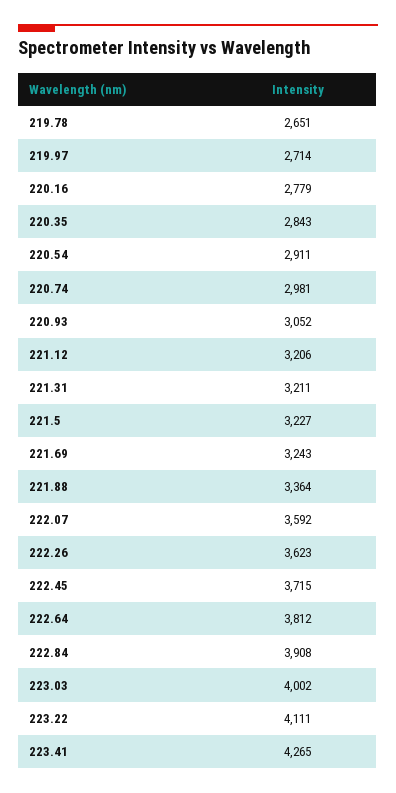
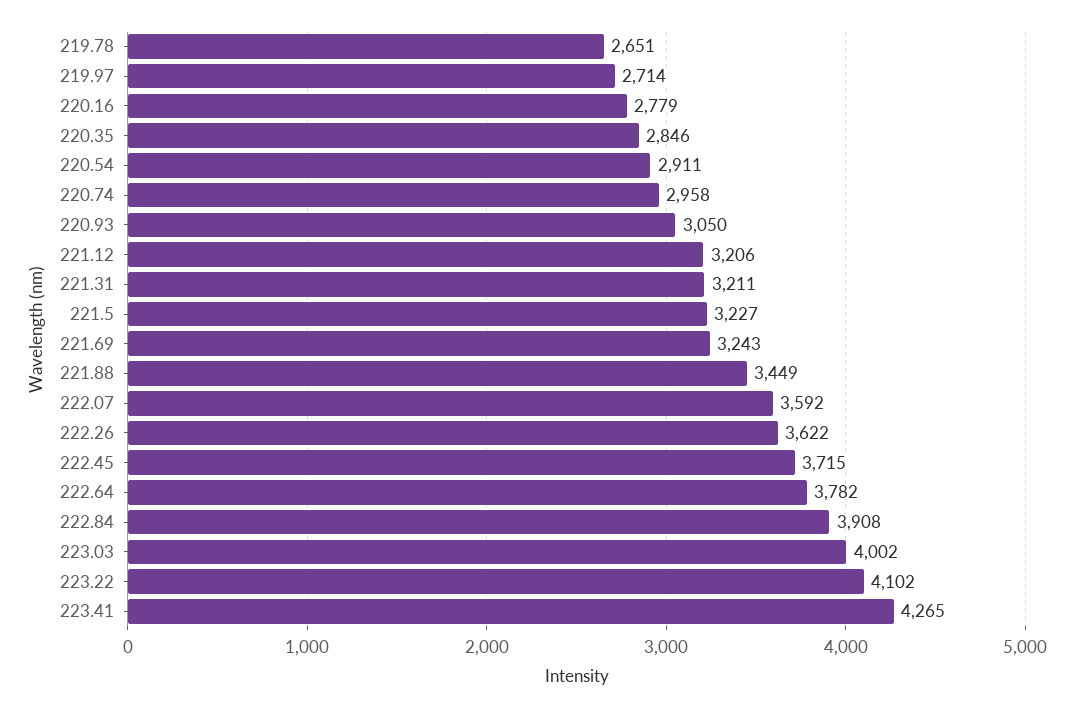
  {
    "219.78": 2651,
    "219.97": 2714,
    "220.16": 2779,
-   "220.35": 2843,
+   "220.35": 2846,
    "220.54": 2911,
-   "220.74": 2981,
+   "220.74": 2958,
-   "220.93": 3052,
+   "220.93": 3050,
    "221.12": 3206,
    "221.31": 3211,
    "221.5": 3227,
    "221.69": 3243,
-   "221.88": 3364,
+   "221.88": 3449,
    "222.07": 3592,
-   "222.26": 3623,
+   "222.26": 3622,
    "222.45": 3715,
-   "222.64": 3812,
+   "222.64": 3782,
    "222.84": 3908,
    "223.03": 4002,
-   "223.22": 4111,
+   "223.22": 4102,
    "223.41": 4265
  }

